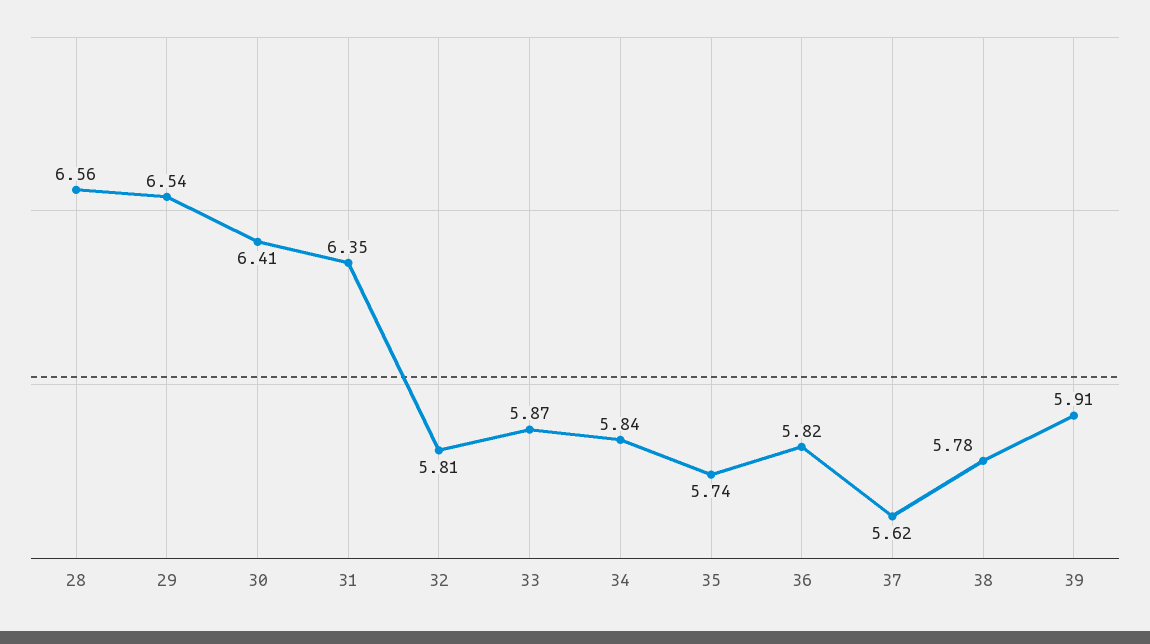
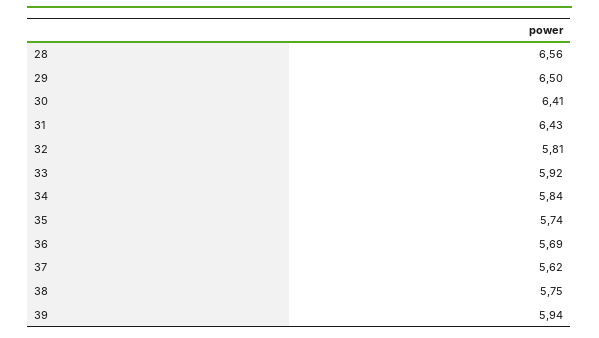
  {
    "28": 6.56,
-   "29": 6.54,
+   "29": 6.5,
    "30": 6.41,
-   "31": 6.35,
+   "31": 6.43,
    "32": 5.81,
-   "33": 5.87,
+   "33": 5.92,
    "34": 5.84,
    "35": 5.74,
-   "36": 5.82,
+   "36": 5.69,
    "37": 5.62,
-   "38": 5.78,
+   "38": 5.75,
-   "39": 5.91
+   "39": 5.94
  }

